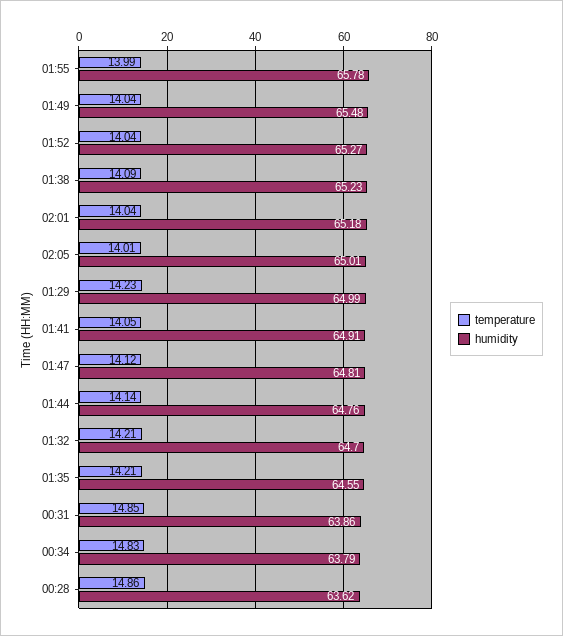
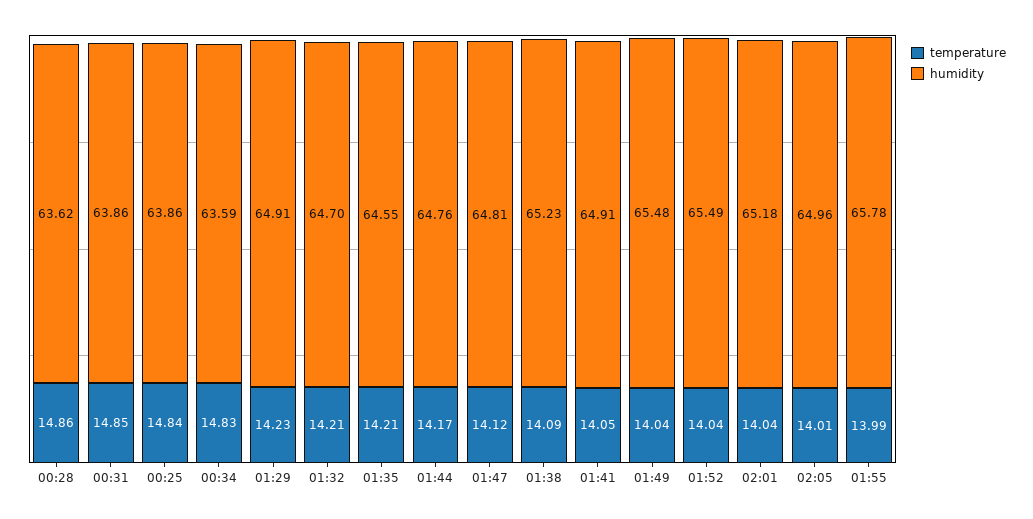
  {
    "temperature": {
      "01:55": 13.99,
      "01:49": 14.04,
      "01:52": 14.04,
      "01:38": 14.09,
      "02:01": 14.04,
      "02:05": 14.01,
      "01:29": 14.23,
      "01:41": 14.05,
      "01:47": 14.12,
-     "01:44": 14.14,
+     "01:44": 14.17,
      "01:32": 14.21,
      "01:35": 14.21,
      "00:31": 14.85,
      "00:34": 14.83,
-     "00:28": 14.86
+     "00:28": 14.86,
+     "00:25": 14.84
    },
    "humidity": {
      "01:55": 65.78,
      "01:49": 65.48,
-     "01:52": 65.27,
+     "01:52": 65.49,
      "01:38": 65.23,
      "02:01": 65.18,
-     "02:05": 65.01,
+     "02:05": 64.96,
-     "01:29": 64.99,
+     "01:29": 64.91,
      "01:41": 64.91,
      "01:47": 64.81,
      "01:44": 64.76,
      "01:32": 64.7,
      "01:35": 64.55,
      "00:31": 63.86,
-     "00:34": 63.79,
+     "00:34": 63.59,
-     "00:28": 63.62
+     "00:28": 63.62,
+     "00:25": 63.86
    }
  }

